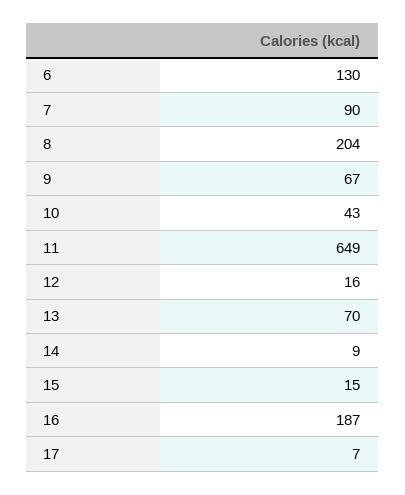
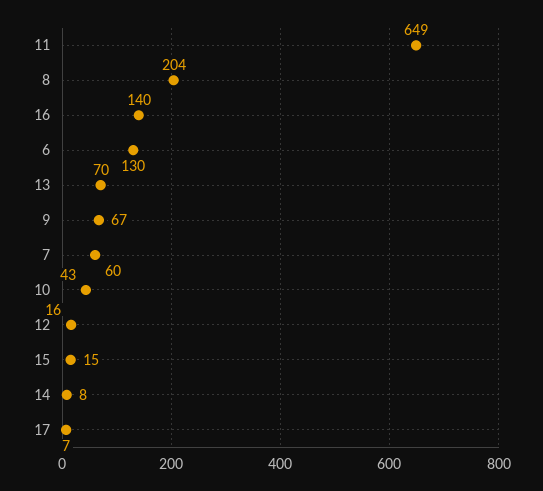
  {
    "6": 130,
-   "7": 90,
+   "7": 60,
    "8": 204,
    "9": 67,
    "10": 43,
    "11": 649,
    "12": 16,
    "13": 70,
-   "14": 9,
+   "14": 8,
    "15": 15,
-   "16": 187,
+   "16": 140,
    "17": 7
  }

